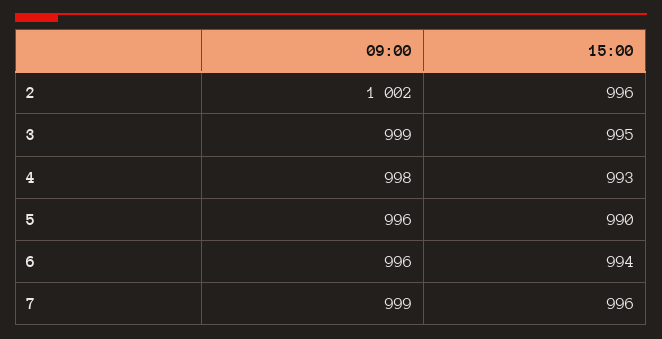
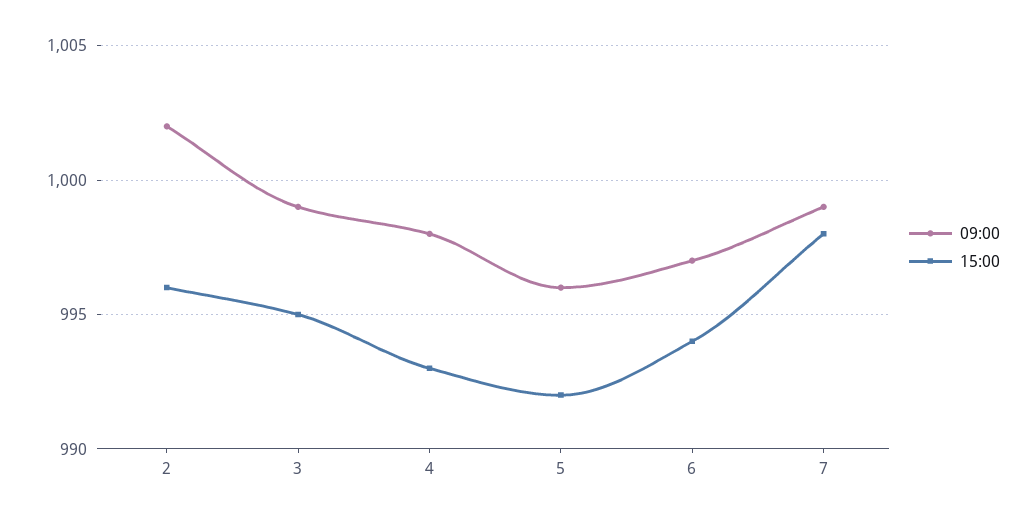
  {
    "09:00": {
      "2": 1002,
      "3": 999,
      "4": 998,
      "5": 996,
-     "6": 996,
+     "6": 997,
      "7": 999
    },
    "15:00": {
      "2": 996,
      "3": 995,
      "4": 993,
-     "5": 990,
+     "5": 992,
      "6": 994,
-     "7": 996
+     "7": 998
    }
  }

